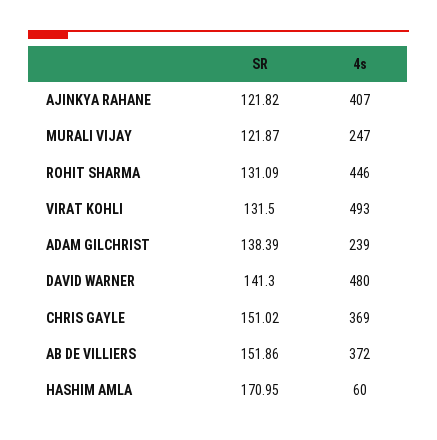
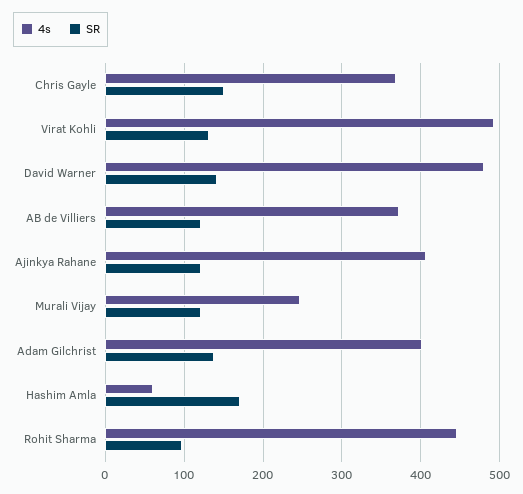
  {
    "SR": {
      "AJINKYA RAHANE": 121.82,
      "MURALI VIJAY": 121.87,
-     "ROHIT SHARMA": 131.09,
+     "ROHIT SHARMA": 100,
      "VIRAT KOHLI": 131.5,
      "ADAM GILCHRIST": 138.39,
      "DAVID WARNER": 141.3,
      "CHRIS GAYLE": 151.02,
-     "AB DE VILLIERS": 151.86,
+     "AB DE VILLIERS": 120,
      "HASHIM AMLA": 170.95
    },
    "4s": {
      "AJINKYA RAHANE": 407,
      "MURALI VIJAY": 247,
      "ROHIT SHARMA": 446,
      "VIRAT KOHLI": 493,
-     "ADAM GILCHRIST": 239,
+     "ADAM GILCHRIST": 400,
      "DAVID WARNER": 480,
      "CHRIS GAYLE": 369,
      "AB DE VILLIERS": 372,
      "HASHIM AMLA": 60
    }
  }

